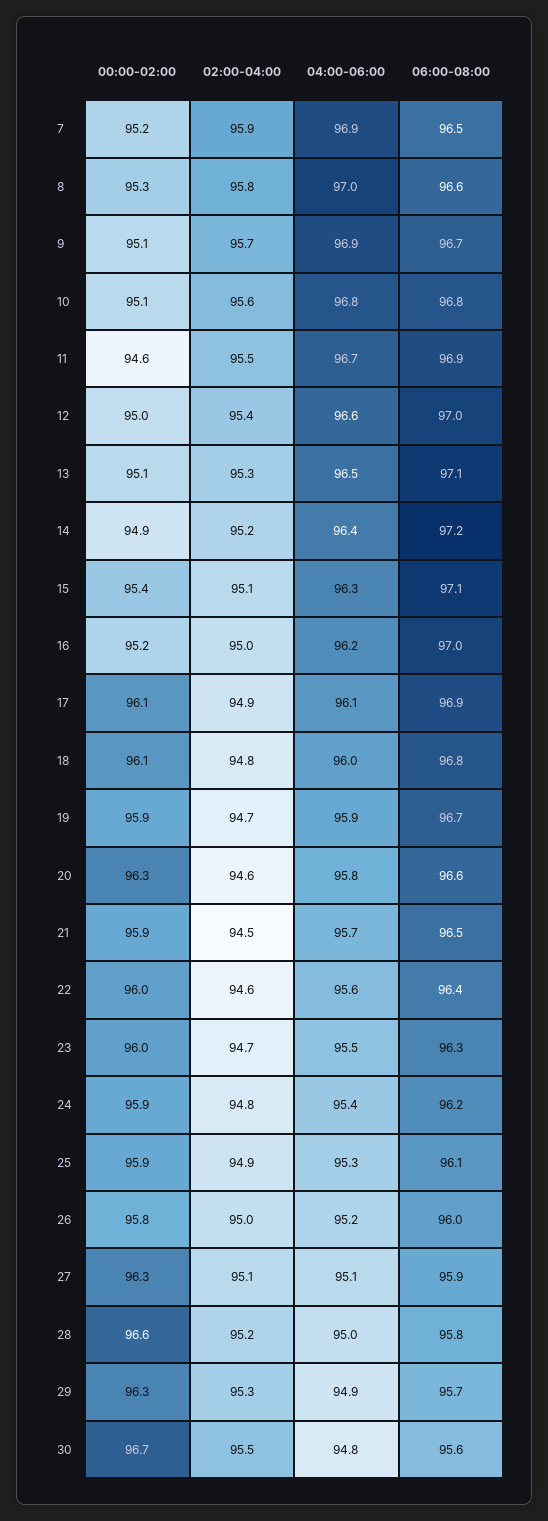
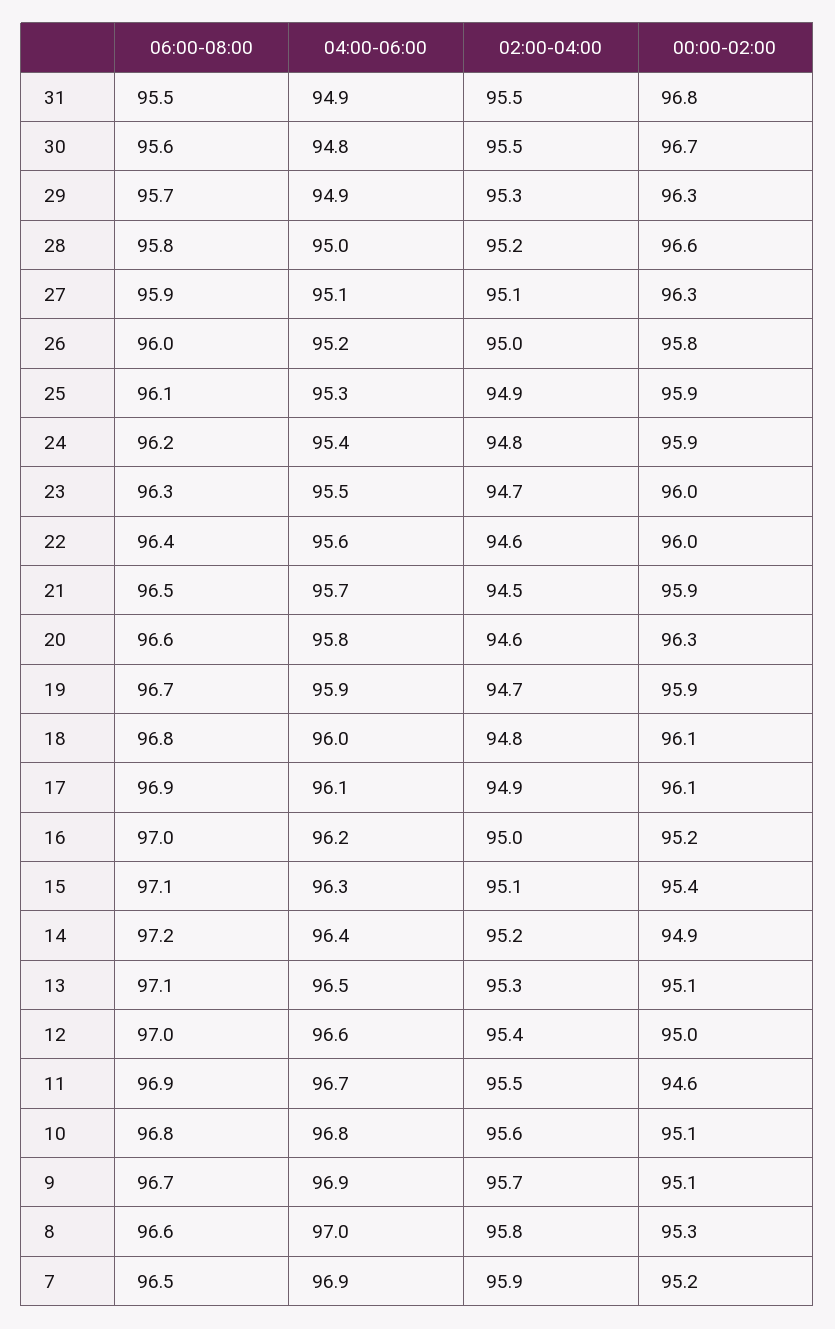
  {
    "00:00-02:00": {
      "7": 95.2,
      "8": 95.3,
      "9": 95.1,
      "10": 95.1,
      "11": 94.6,
      "12": 95,
      "13": 95.1,
      "14": 94.9,
      "15": 95.4,
      "16": 95.2,
      "17": 96.1,
      "18": 96.1,
      "19": 95.9,
      "20": 96.3,
      "21": 95.9,
      "22": 96,
      "23": 96,
      "24": 95.9,
      "25": 95.9,
      "26": 95.8,
      "27": 96.3,
      "28": 96.6,
      "29": 96.3,
-     "30": 96.7
+     "30": 96.7,
+     "31": 96.8
    },
    "02:00-04:00": {
      "7": 95.9,
      "8": 95.8,
      "9": 95.7,
      "10": 95.6,
      "11": 95.5,
      "12": 95.4,
      "13": 95.3,
      "14": 95.2,
      "15": 95.1,
      "16": 95,
      "17": 94.9,
      "18": 94.8,
      "19": 94.7,
      "20": 94.6,
      "21": 94.5,
      "22": 94.6,
      "23": 94.7,
      "24": 94.8,
      "25": 94.9,
      "26": 95,
      "27": 95.1,
      "28": 95.2,
      "29": 95.3,
-     "30": 95.5
+     "30": 95.5,
+     "31": 95.5
    },
    "04:00-06:00": {
      "7": 96.9,
      "8": 97,
      "9": 96.9,
      "10": 96.8,
      "11": 96.7,
      "12": 96.6,
      "13": 96.5,
      "14": 96.4,
      "15": 96.3,
      "16": 96.2,
      "17": 96.1,
      "18": 96,
      "19": 95.9,
      "20": 95.8,
      "21": 95.7,
      "22": 95.6,
      "23": 95.5,
      "24": 95.4,
      "25": 95.3,
      "26": 95.2,
      "27": 95.1,
      "28": 95,
      "29": 94.9,
-     "30": 94.8
+     "30": 94.8,
+     "31": 94.9
    },
    "06:00-08:00": {
      "7": 96.5,
      "8": 96.6,
      "9": 96.7,
      "10": 96.8,
      "11": 96.9,
      "12": 97,
      "13": 97.1,
      "14": 97.2,
      "15": 97.1,
      "16": 97,
      "17": 96.9,
      "18": 96.8,
      "19": 96.7,
      "20": 96.6,
      "21": 96.5,
      "22": 96.4,
      "23": 96.3,
      "24": 96.2,
      "25": 96.1,
      "26": 96,
      "27": 95.9,
      "28": 95.8,
      "29": 95.7,
-     "30": 95.6
+     "30": 95.6,
+     "31": 95.5
    }
  }

